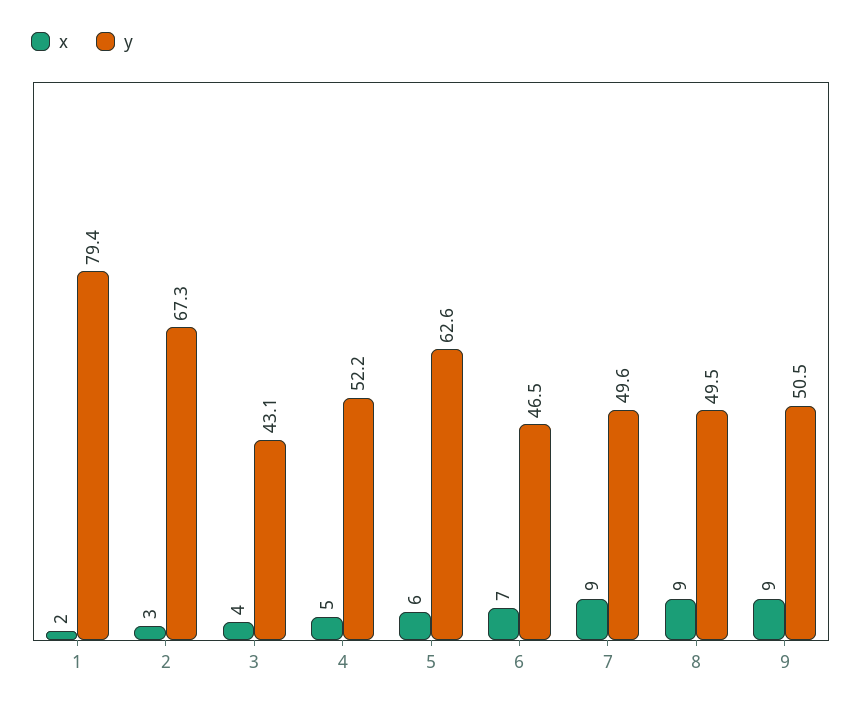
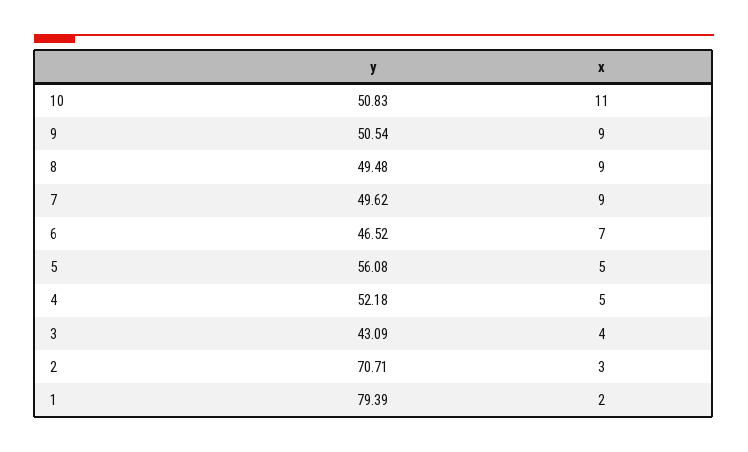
  {
    "x": {
      "1": 2,
      "2": 3,
      "3": 4,
      "4": 5,
-     "5": 6,
+     "5": 5,
      "6": 7,
      "7": 9,
      "8": 9,
-     "9": 9
+     "9": 9,
+     "10": 11
    },
    "y": {
      "1": 79.39,
-     "2": 67.3,
+     "2": 70.71,
      "3": 43.09,
      "4": 52.18,
-     "5": 62.6,
+     "5": 56.08,
      "6": 46.52,
      "7": 49.62,
      "8": 49.48,
-     "9": 50.54
+     "9": 50.54,
+     "10": 50.83
    }
  }

